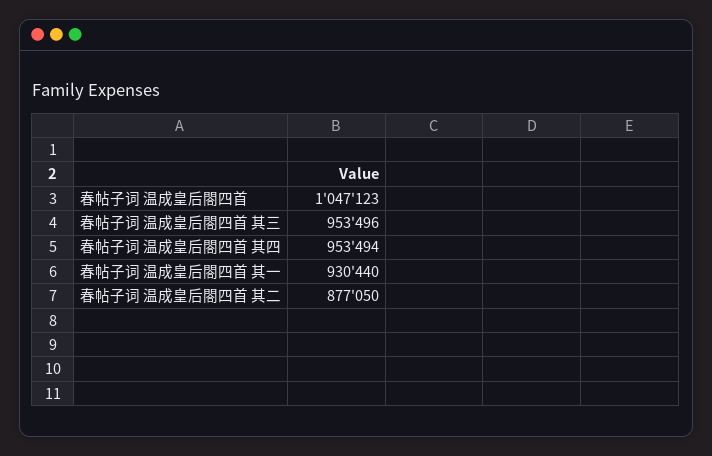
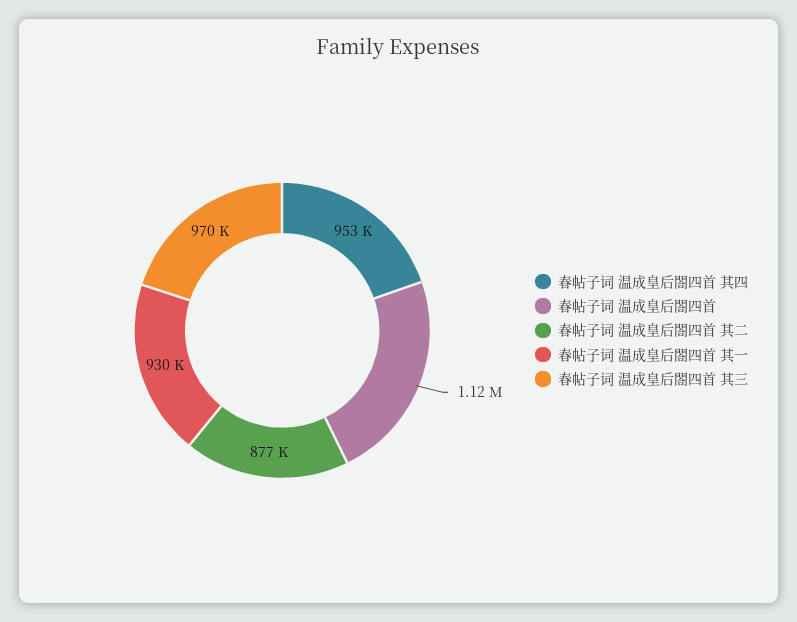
  {
-   "春帖子词 温成皇后閤四首": 1047123,
+   "春帖子词 温成皇后閤四首": 1120000,
-   "春帖子词 温成皇后閤四首 其三": 953496,
+   "春帖子词 温成皇后閤四首 其三": 970000,
    "春帖子词 温成皇后閤四首 其四": 953494,
    "春帖子词 温成皇后閤四首 其一": 930440,
    "春帖子词 温成皇后閤四首 其二": 877050
  }

